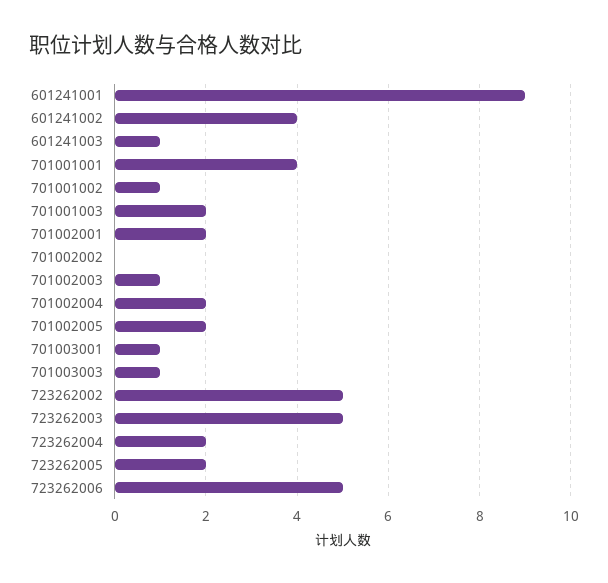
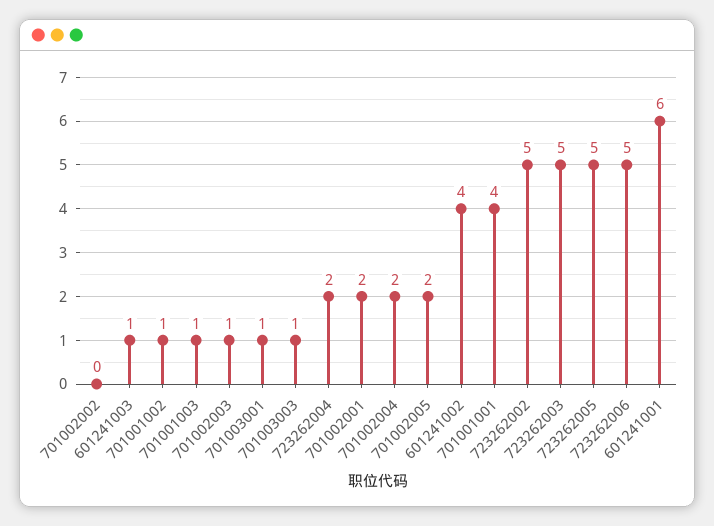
  {
-   "601241001": 9,
+   "601241001": 6,
    "601241002": 4,
    "601241003": 1,
    "701001001": 4,
    "701001002": 1,
-   "701001003": 2,
+   "701001003": 1,
    "701002001": 2,
    "701002002": 0,
    "701002003": 1,
    "701002004": 2,
    "701002005": 2,
    "701003001": 1,
    "701003003": 1,
    "723262002": 5,
    "723262003": 5,
    "723262004": 2,
-   "723262005": 2,
+   "723262005": 5,
    "723262006": 5
  }

